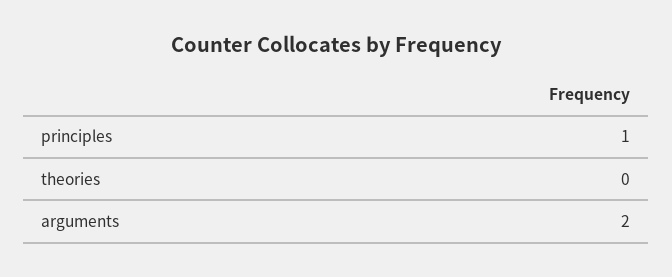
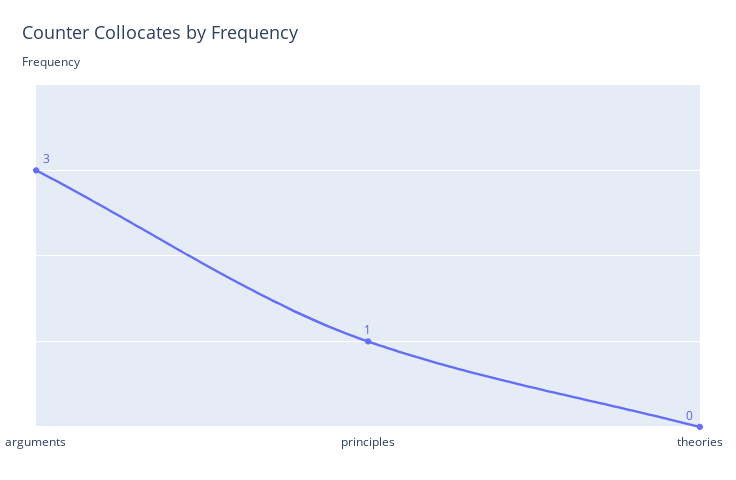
  {
    "principles": 1,
    "theories": 0,
-   "arguments": 2
+   "arguments": 3
  }

